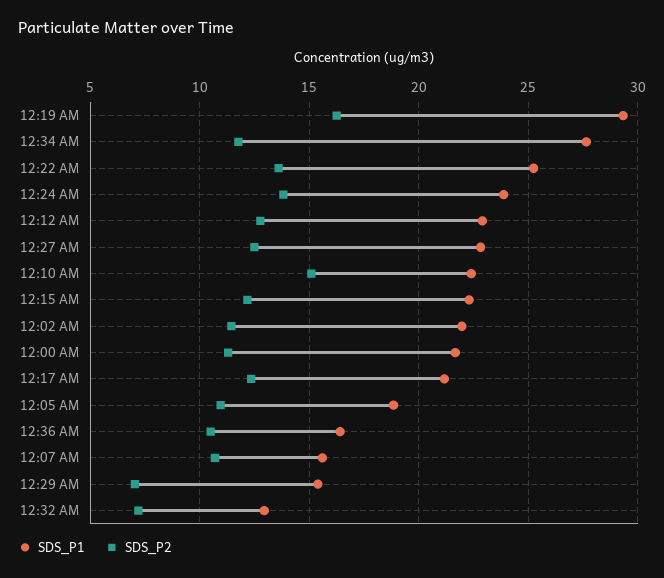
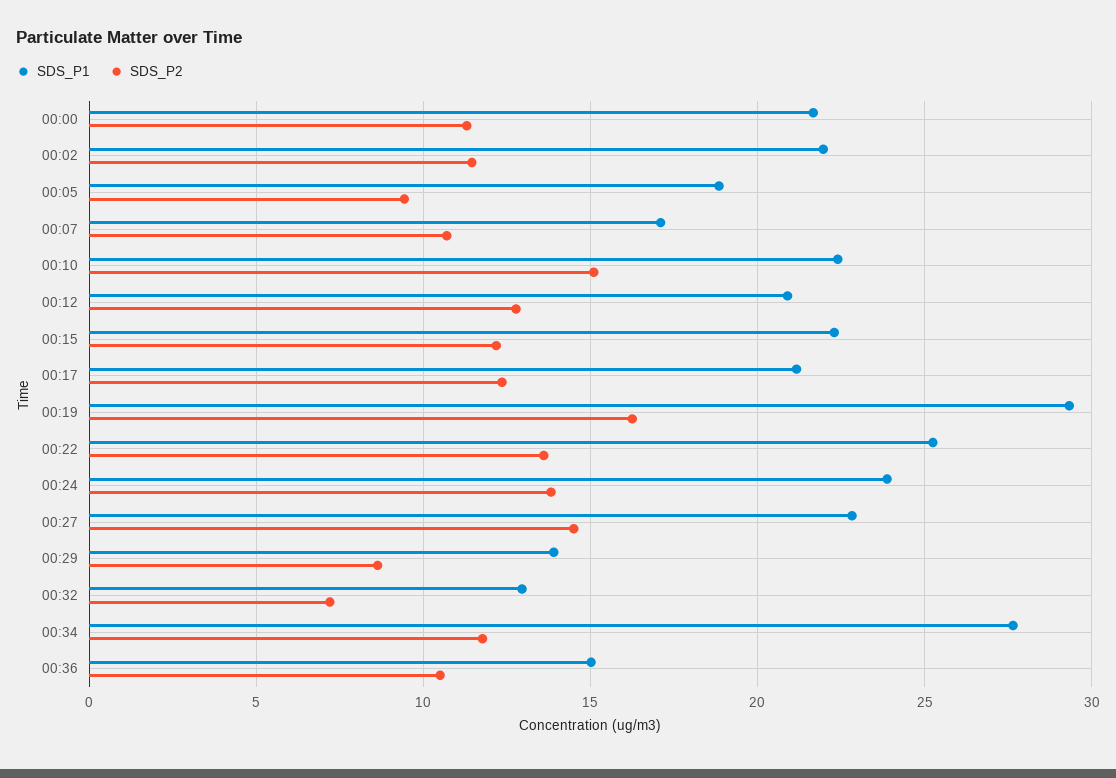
  {
    "SDS_P1": {
      "12:19 AM": 29.5,
      "12:34 AM": 27.5,
      "12:22 AM": 25.5,
      "12:24 AM": 24,
-     "12:12 AM": 23,
+     "12:12 AM": 21,
      "12:27 AM": 23,
      "12:10 AM": 22.5,
      "12:15 AM": 22.5,
      "12:02 AM": 22,
      "12:00 AM": 21.5,
      "12:17 AM": 21,
      "12:05 AM": 19,
-     "12:36 AM": 16.5,
+     "12:36 AM": 15,
-     "12:07 AM": 15.5,
+     "12:07 AM": 17,
-     "12:29 AM": 15.5,
+     "12:29 AM": 14,
      "12:32 AM": 13
    },
    "SDS_P2": {
      "12:19 AM": 16.5,
      "12:34 AM": 12,
      "12:22 AM": 13.5,
      "12:24 AM": 14,
      "12:12 AM": 13,
-     "12:27 AM": 12.5,
+     "12:27 AM": 14.5,
      "12:10 AM": 15,
      "12:15 AM": 12,
      "12:02 AM": 11.5,
      "12:00 AM": 11.5,
      "12:17 AM": 12.5,
-     "12:05 AM": 11,
+     "12:05 AM": 9.5,
      "12:36 AM": 10.5,
      "12:07 AM": 10.5,
-     "12:29 AM": 7,
+     "12:29 AM": 8.5,
      "12:32 AM": 7
    }
  }

